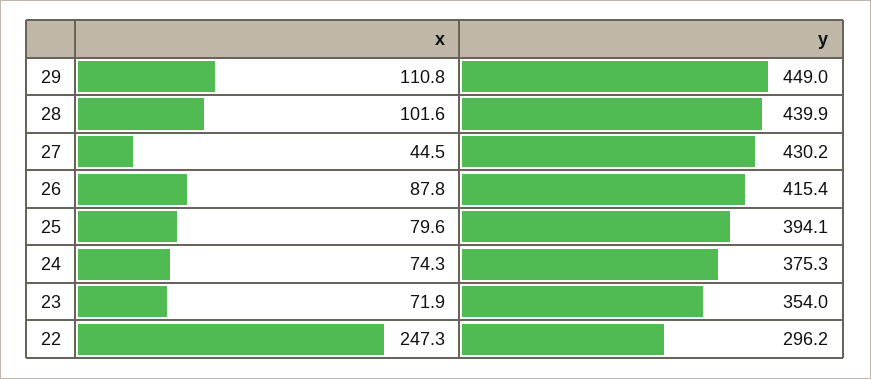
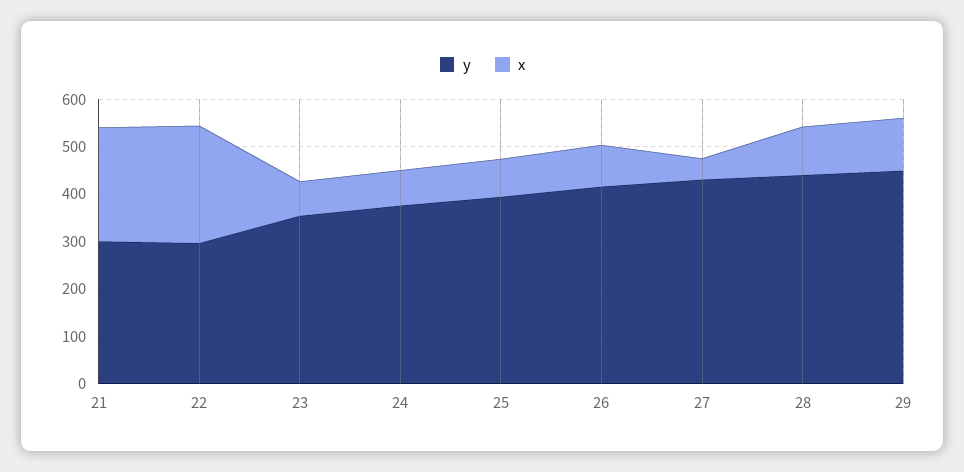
  {
    "x": {
      "29": 110.8,
      "28": 101.6,
      "27": 44.5,
      "26": 87.8,
      "25": 79.6,
      "24": 74.3,
      "23": 71.9,
-     "22": 247.3
+     "22": 247.3,
+     "21": 240
    },
    "y": {
      "29": 449,
      "28": 439.9,
      "27": 430.2,
      "26": 415.4,
      "25": 394.1,
      "24": 375.3,
      "23": 354,
-     "22": 296.2
+     "22": 296.2,
+     "21": 300
    }
  }

